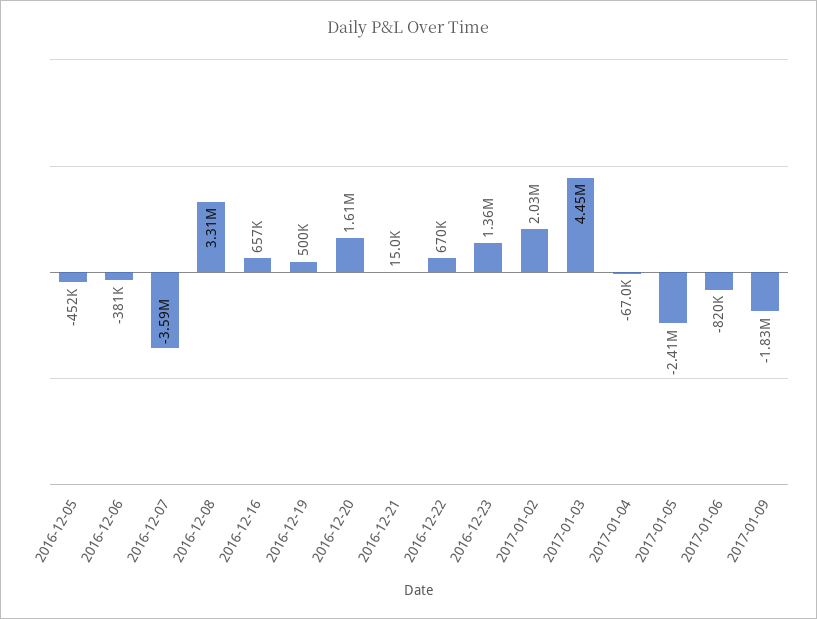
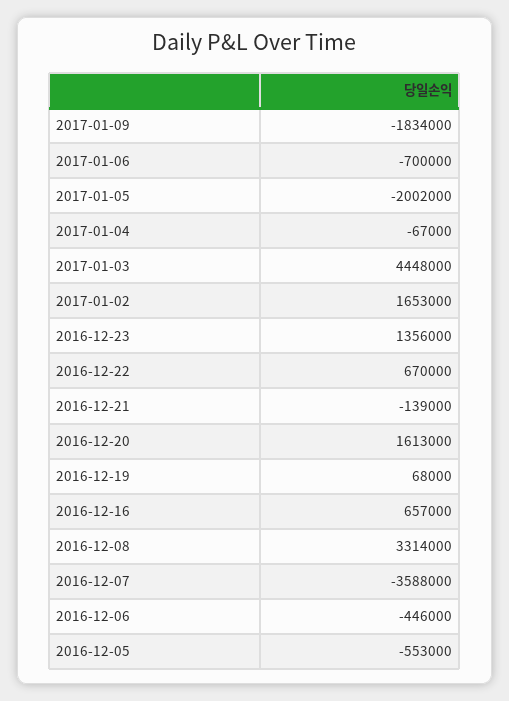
  {
-   "2016-12-05": -452000,
+   "2016-12-05": -553000,
-   "2016-12-06": -381000,
+   "2016-12-06": -446000,
    "2016-12-07": -3588000,
    "2016-12-08": 3314000,
    "2016-12-16": 657000,
-   "2016-12-19": 500000,
+   "2016-12-19": 68000,
    "2016-12-20": 1613000,
-   "2016-12-21": 15000,
+   "2016-12-21": -139000,
    "2016-12-22": 670000,
    "2016-12-23": 1356000,
-   "2017-01-02": 2030000,
+   "2017-01-02": 1653000,
    "2017-01-03": 4448000,
    "2017-01-04": -67000,
-   "2017-01-05": -2410000,
+   "2017-01-05": -2002000,
-   "2017-01-06": -820000,
+   "2017-01-06": -700000,
    "2017-01-09": -1834000
  }

